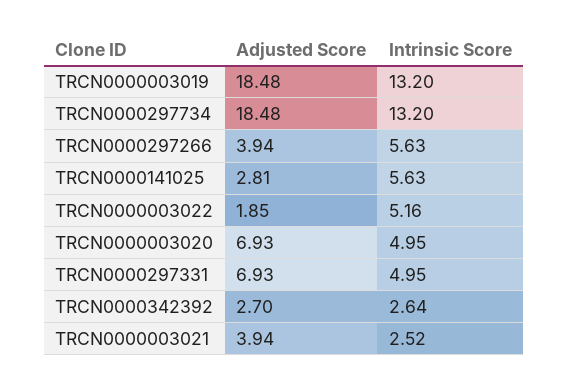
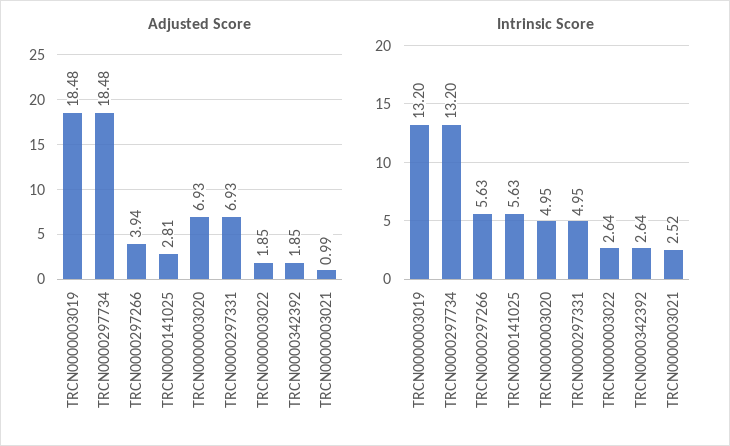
  {
    "Adjusted Score": {
      "TRCN0000003019": 18.48,
      "TRCN0000297734": 18.48,
      "TRCN0000297266": 3.94,
      "TRCN0000141025": 2.81,
      "TRCN0000003022": 1.85,
      "TRCN0000003020": 6.93,
      "TRCN0000297331": 6.93,
-     "TRCN0000342392": 2.7,
+     "TRCN0000342392": 1.85,
-     "TRCN0000003021": 3.94
+     "TRCN0000003021": 0.99
    },
    "Intrinsic Score": {
      "TRCN0000003019": 13.2,
      "TRCN0000297734": 13.2,
      "TRCN0000297266": 5.63,
      "TRCN0000141025": 5.63,
-     "TRCN0000003022": 5.16,
+     "TRCN0000003022": 2.64,
      "TRCN0000003020": 4.95,
      "TRCN0000297331": 4.95,
      "TRCN0000342392": 2.64,
      "TRCN0000003021": 2.52
    }
  }

